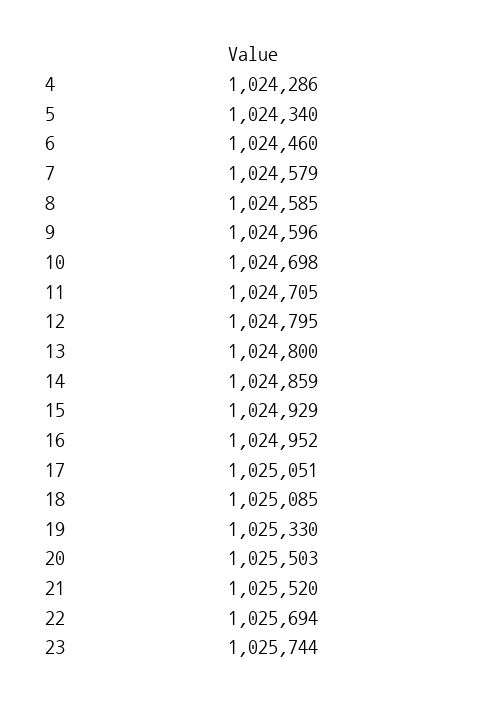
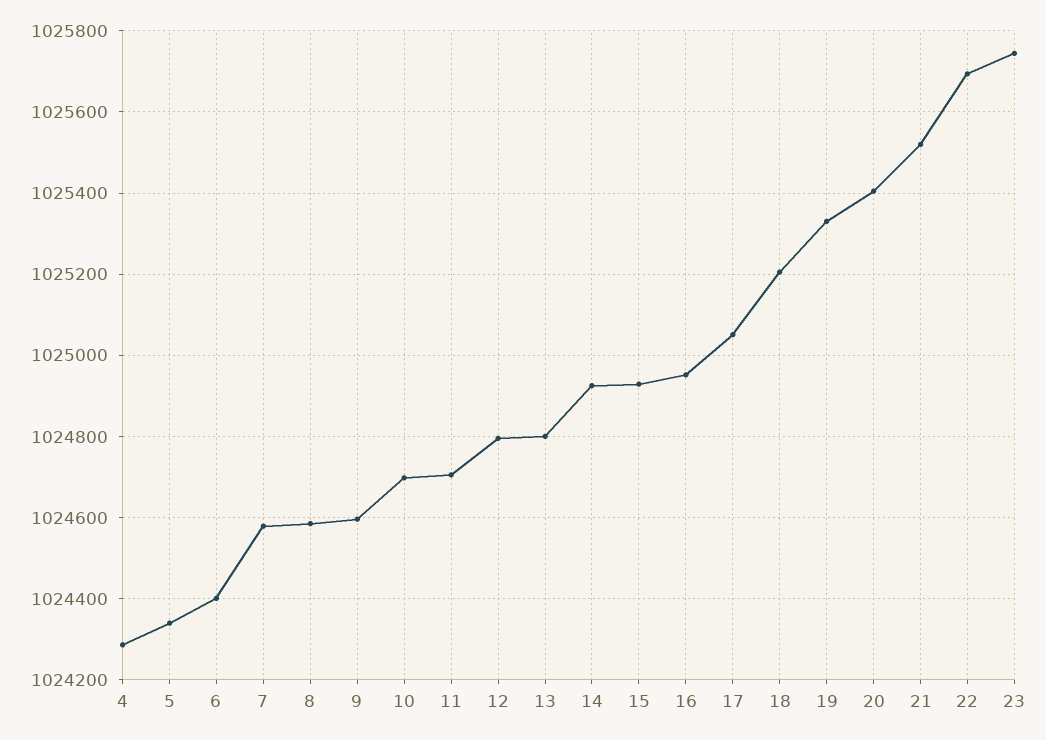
  {
    "4": 1024286,
    "5": 1024340,
-   "6": 1024460,
+   "6": 1024400,
    "7": 1024579,
    "8": 1024585,
    "9": 1024596,
    "10": 1024698,
    "11": 1024705,
    "12": 1024795,
    "13": 1024800,
-   "14": 1024859,
+   "14": 1024920,
    "15": 1024929,
    "16": 1024952,
    "17": 1025051,
-   "18": 1025085,
+   "18": 1025200,
    "19": 1025330,
-   "20": 1025503,
+   "20": 1025400,
    "21": 1025520,
    "22": 1025694,
    "23": 1025744
  }

